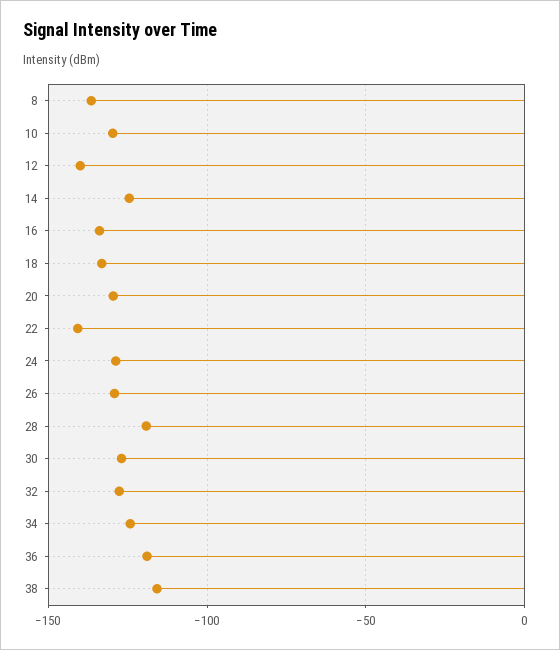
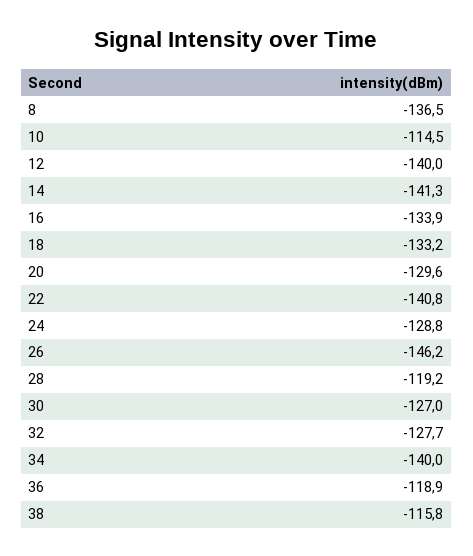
  {
    "8": -136.5,
-   "10": -130,
+   "10": -114.5,
    "12": -140,
-   "14": -125,
+   "14": -141.3,
    "16": -133.9,
    "18": -133.2,
    "20": -129.6,
    "22": -140.8,
    "24": -128.8,
-   "26": -130,
+   "26": -146.2,
    "28": -119.2,
    "30": -127,
    "32": -127.7,
-   "34": -125,
+   "34": -140,
    "36": -118.9,
    "38": -115.8
  }

